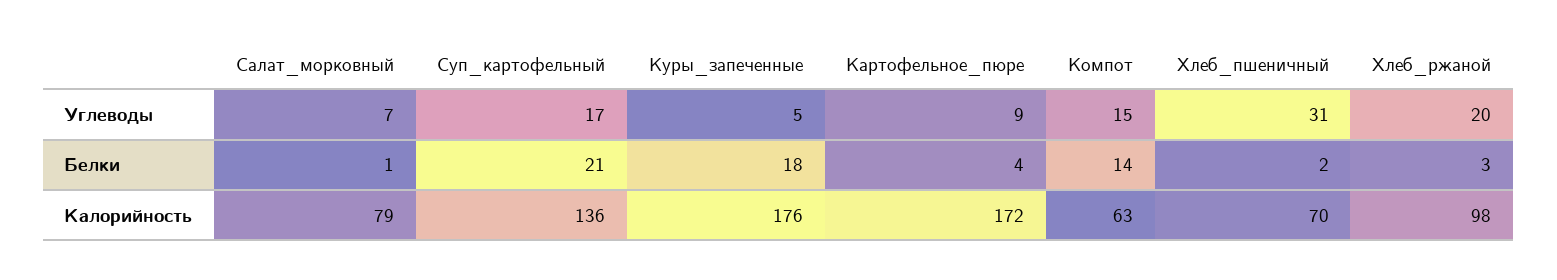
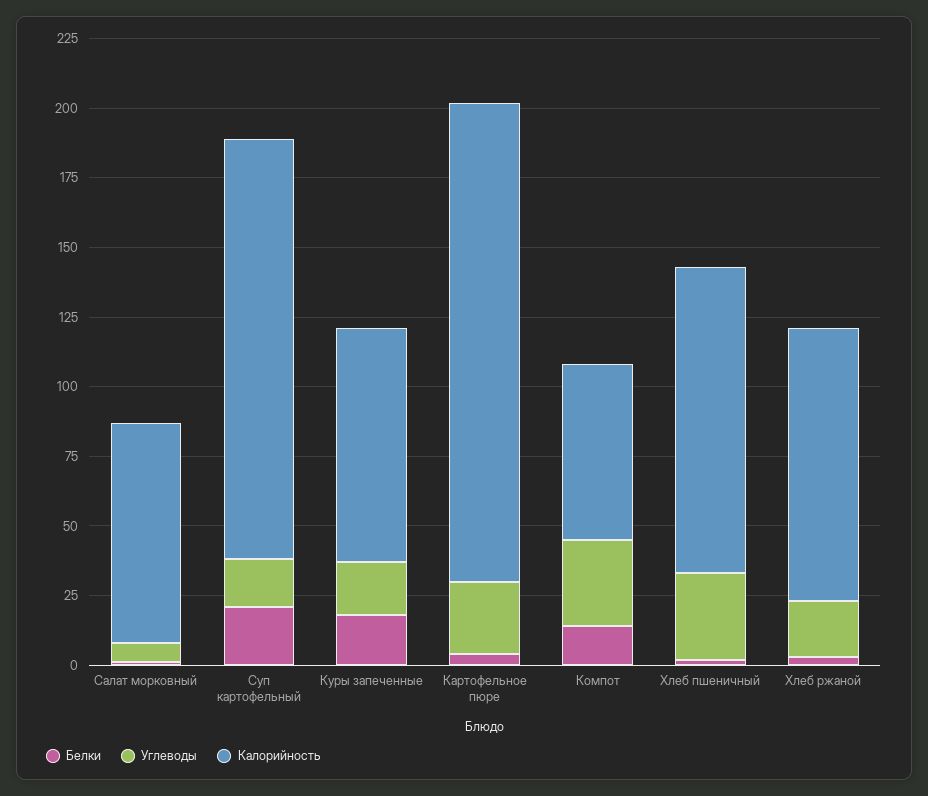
  {
    "Углеводы": {
      "Салат_морковный": 7,
      "Суп_картофельный": 17,
-     "Куры_запеченные": 5,
+     "Куры_запеченные": 20,
-     "Картофельное_пюре": 9,
+     "Картофельное_пюре": 25,
-     "Компот": 15,
+     "Компот": 30,
      "Хлеб_пшеничный": 31,
      "Хлеб_ржаной": 20
    },
    "Белки": {
      "Салат_морковный": 1,
      "Суп_картофельный": 21,
      "Куры_запеченные": 18,
      "Картофельное_пюре": 4,
      "Компот": 14,
      "Хлеб_пшеничный": 2,
      "Хлеб_ржаной": 3
    },
    "Калорийность": {
      "Салат_морковный": 79,
-     "Суп_картофельный": 136,
+     "Суп_картофельный": 150,
-     "Куры_запеченные": 176,
+     "Куры_запеченные": 85,
      "Картофельное_пюре": 172,
      "Компот": 63,
-     "Хлеб_пшеничный": 70,
+     "Хлеб_пшеничный": 110,
      "Хлеб_ржаной": 98
    }
  }

